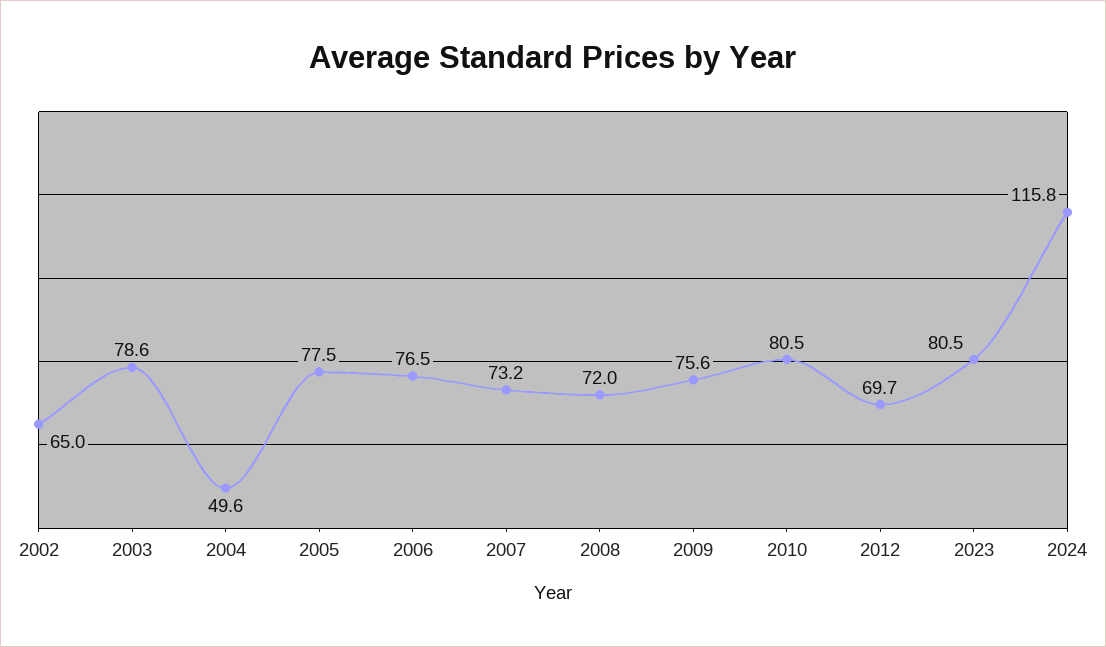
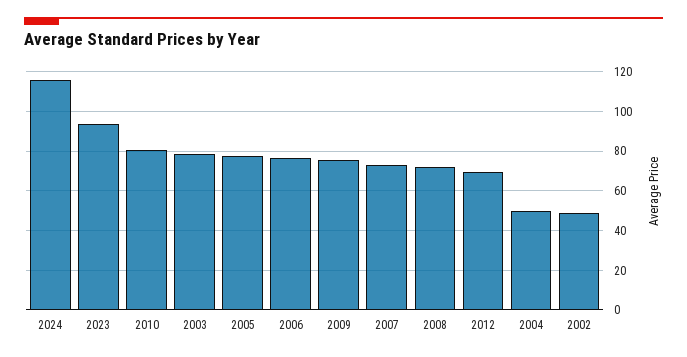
  {
-   "2002": 65,
+   "2002": 50,
    "2003": 78.6,
    "2004": 49.6,
    "2005": 77.5,
    "2006": 76.5,
    "2007": 73.2,
    "2008": 72,
    "2009": 75.6,
    "2010": 80.5,
    "2012": 69.7,
-   "2023": 80.5,
+   "2023": 95,
    "2024": 115.8
  }

